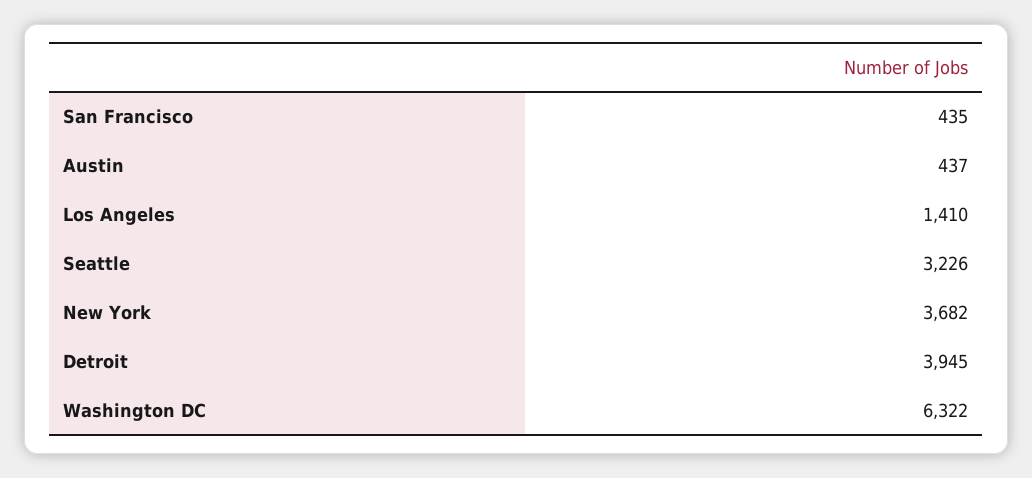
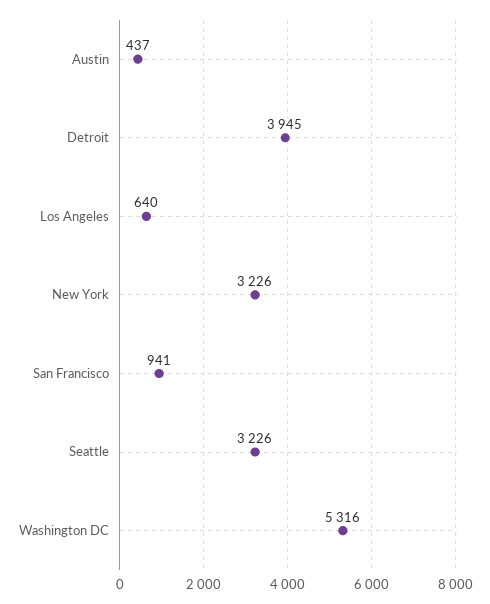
  {
-   "San Francisco": 435,
+   "San Francisco": 941,
    "Austin": 437,
-   "Los Angeles": 1410,
+   "Los Angeles": 640,
    "Seattle": 3226,
-   "New York": 3682,
+   "New York": 3226,
    "Detroit": 3945,
-   "Washington DC": 6322
+   "Washington DC": 5316
  }

